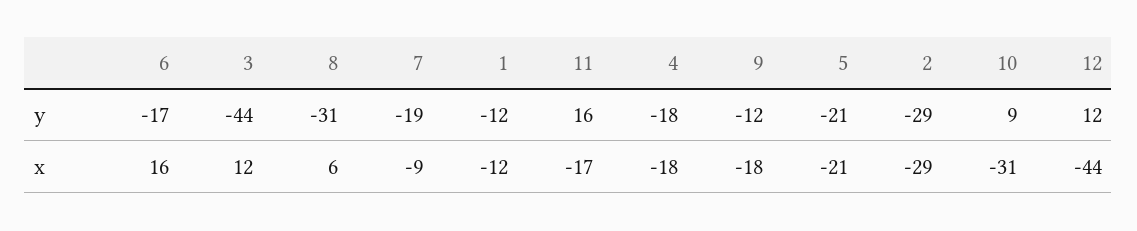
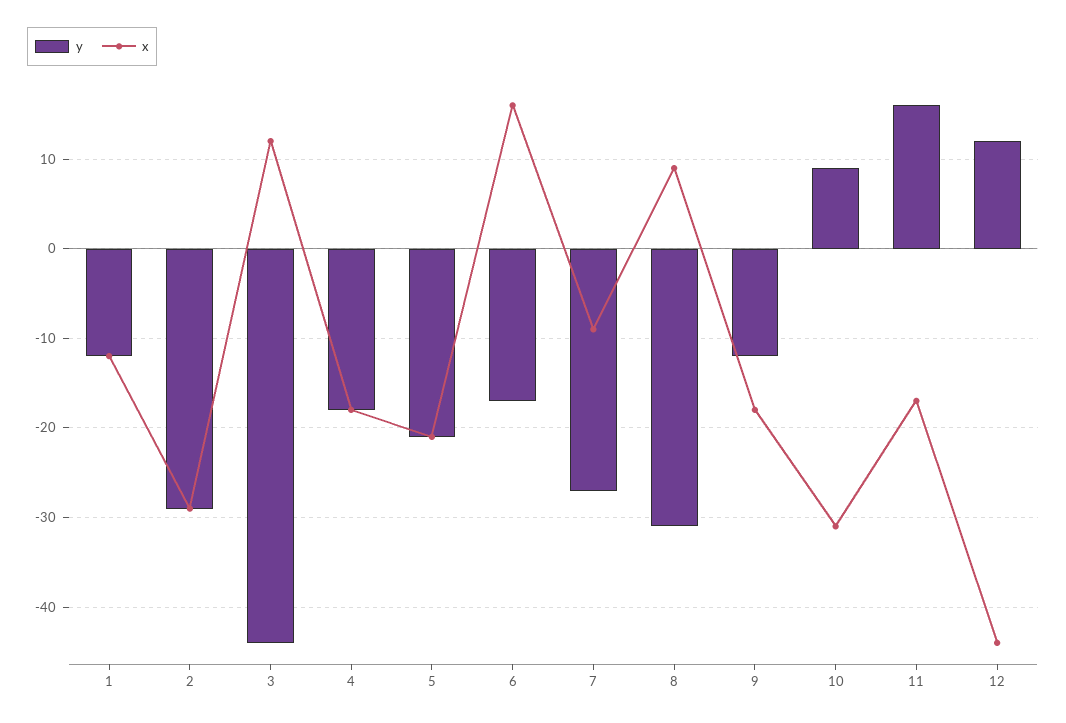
  {
    "y": {
      "6": -17,
      "3": -44,
      "8": -31,
-     "7": -19,
+     "7": -27,
      "1": -12,
      "11": 16,
      "4": -18,
      "9": -12,
      "5": -21,
      "2": -29,
      "10": 9,
      "12": 12
    },
    "x": {
      "6": 16,
      "3": 12,
-     "8": 6,
+     "8": 9,
      "7": -9,
      "1": -12,
      "11": -17,
      "4": -18,
      "9": -18,
      "5": -21,
      "2": -29,
      "10": -31,
      "12": -44
    }
  }

